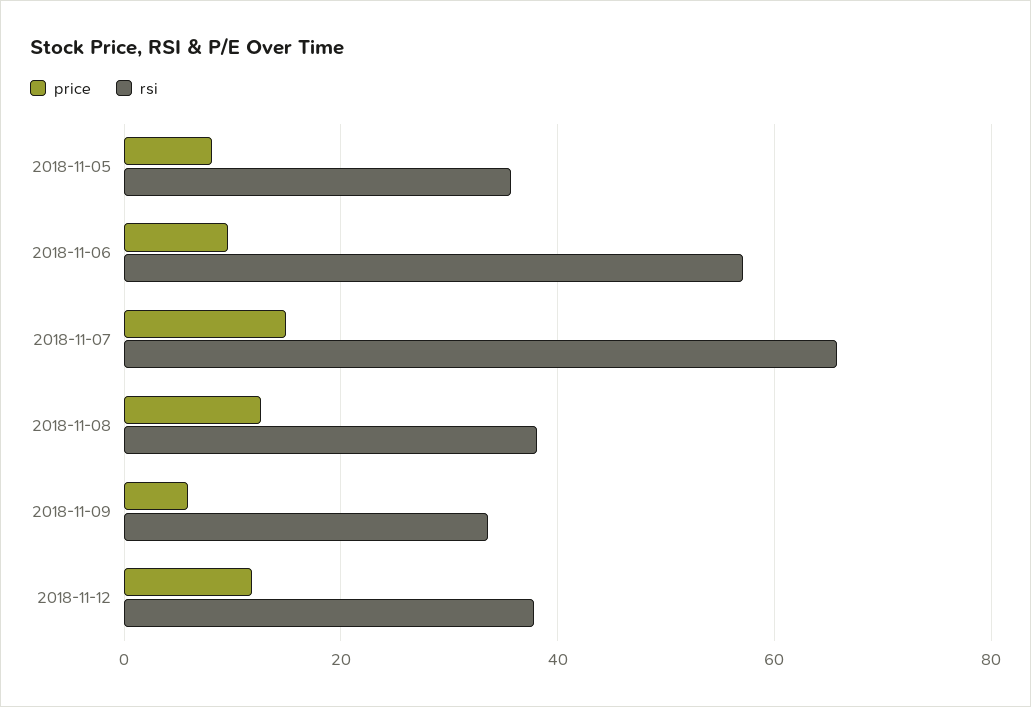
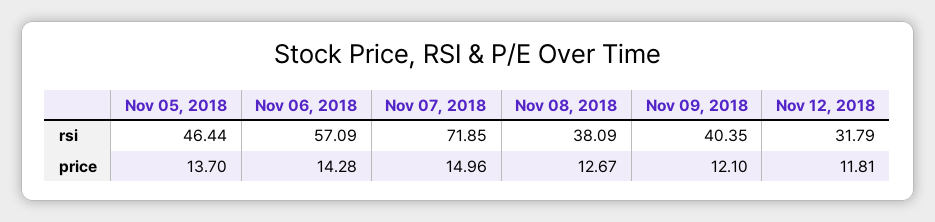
  {
    "price": {
-     "2018-11-05": 8,
+     "2018-11-05": 13.7,
-     "2018-11-06": 10,
+     "2018-11-06": 14.28,
      "2018-11-07": 14.96,
      "2018-11-08": 12.67,
-     "2018-11-09": 6,
+     "2018-11-09": 12.1,
      "2018-11-12": 11.81
    },
    "rsi": {
-     "2018-11-05": 36,
+     "2018-11-05": 46.44,
      "2018-11-06": 57.09,
-     "2018-11-07": 66,
+     "2018-11-07": 71.85,
      "2018-11-08": 38.09,
-     "2018-11-09": 34,
+     "2018-11-09": 40.35,
-     "2018-11-12": 38
+     "2018-11-12": 31.79
    }
  }

